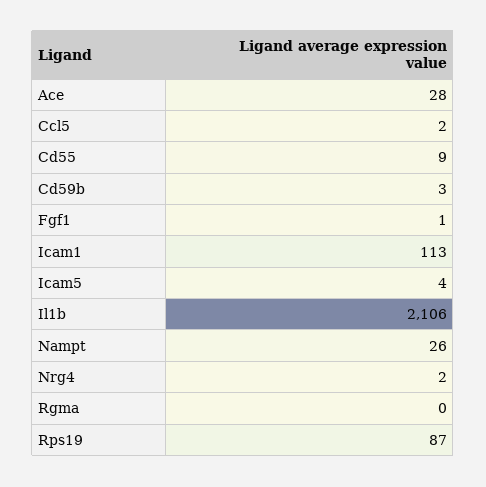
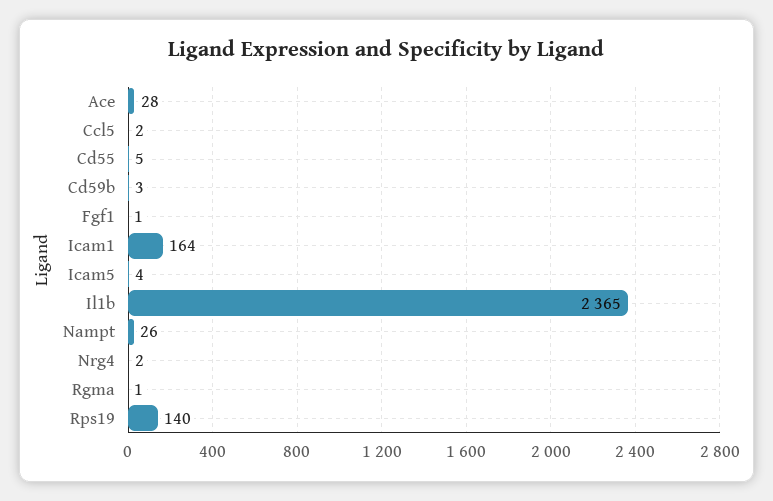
  {
    "Ace": 28,
    "Ccl5": 2,
-   "Cd55": 9,
+   "Cd55": 5,
    "Cd59b": 3,
    "Fgf1": 1,
-   "Icam1": 113,
+   "Icam1": 164,
    "Icam5": 4,
-   "Il1b": 2106,
+   "Il1b": 2365,
    "Nampt": 26,
    "Nrg4": 2,
-   "Rgma": 0,
+   "Rgma": 1,
-   "Rps19": 87
+   "Rps19": 140
  }

